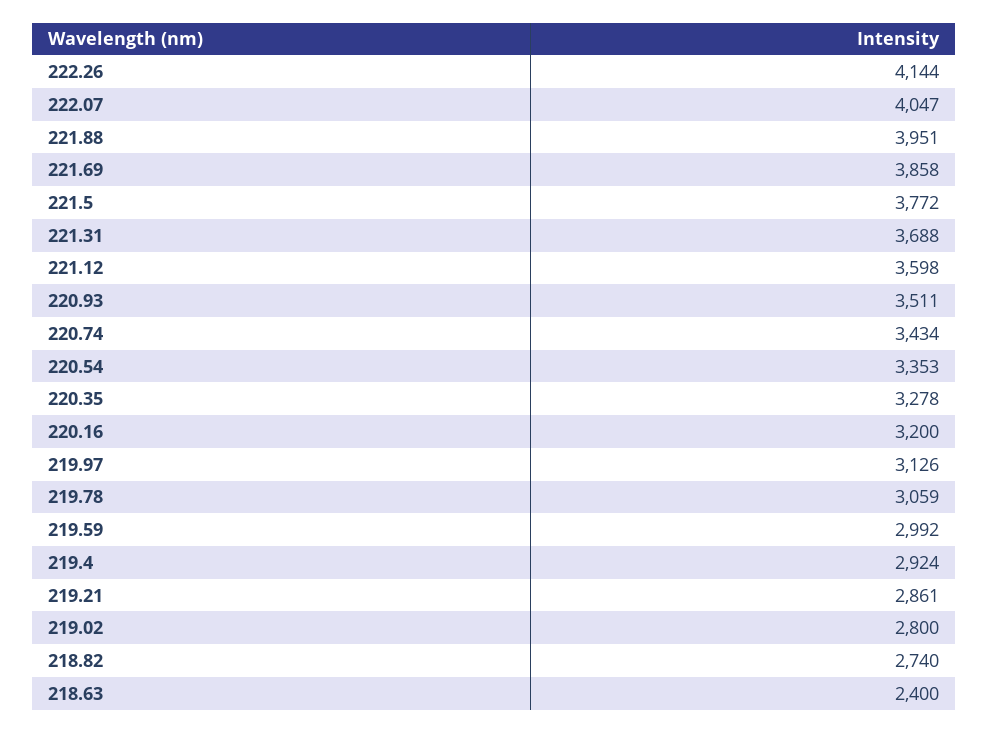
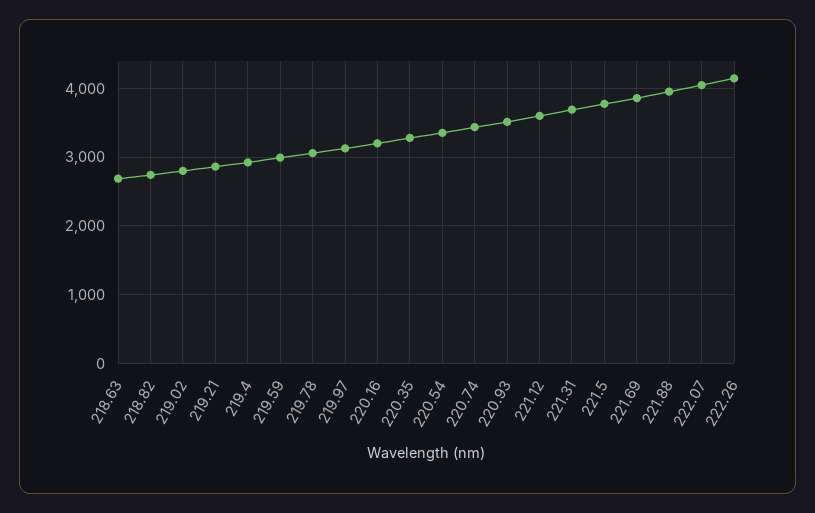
  {
    "222.26": 4144,
    "222.07": 4047,
    "221.88": 3951,
    "221.69": 3858,
    "221.5": 3772,
    "221.31": 3688,
    "221.12": 3598,
    "220.93": 3511,
    "220.74": 3434,
    "220.54": 3353,
    "220.35": 3278,
    "220.16": 3200,
    "219.97": 3126,
    "219.78": 3059,
    "219.59": 2992,
    "219.4": 2924,
    "219.21": 2861,
    "219.02": 2800,
    "218.82": 2740,
-   "218.63": 2400
+   "218.63": 2700
  }

